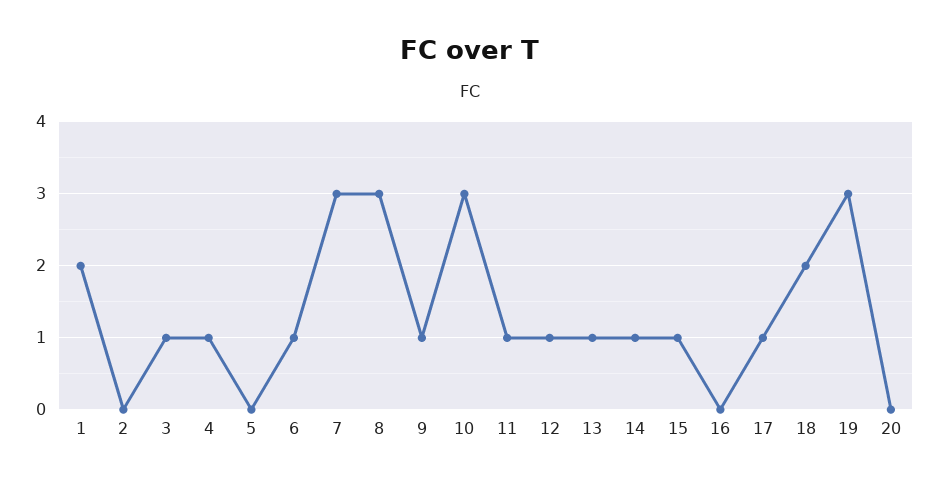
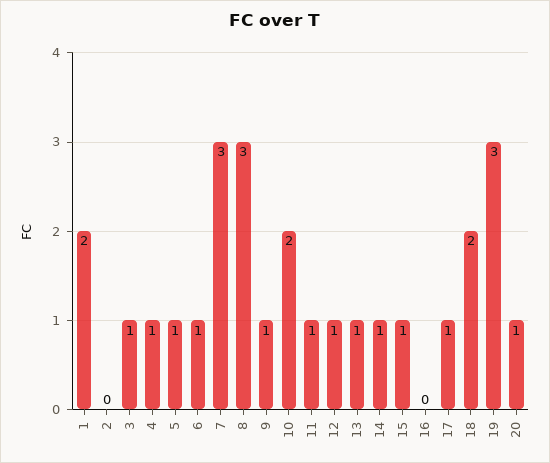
  {
    "1": 2,
    "2": 0,
    "3": 1,
    "4": 1,
-   "5": 0,
+   "5": 1,
    "6": 1,
    "7": 3,
    "8": 3,
    "9": 1,
-   "10": 3,
+   "10": 2,
    "11": 1,
    "12": 1,
    "13": 1,
    "14": 1,
    "15": 1,
    "16": 0,
    "17": 1,
    "18": 2,
    "19": 3,
-   "20": 0
+   "20": 1
  }

